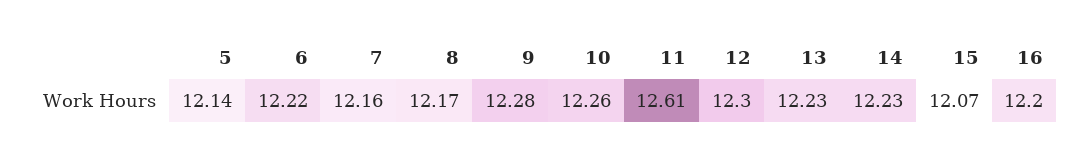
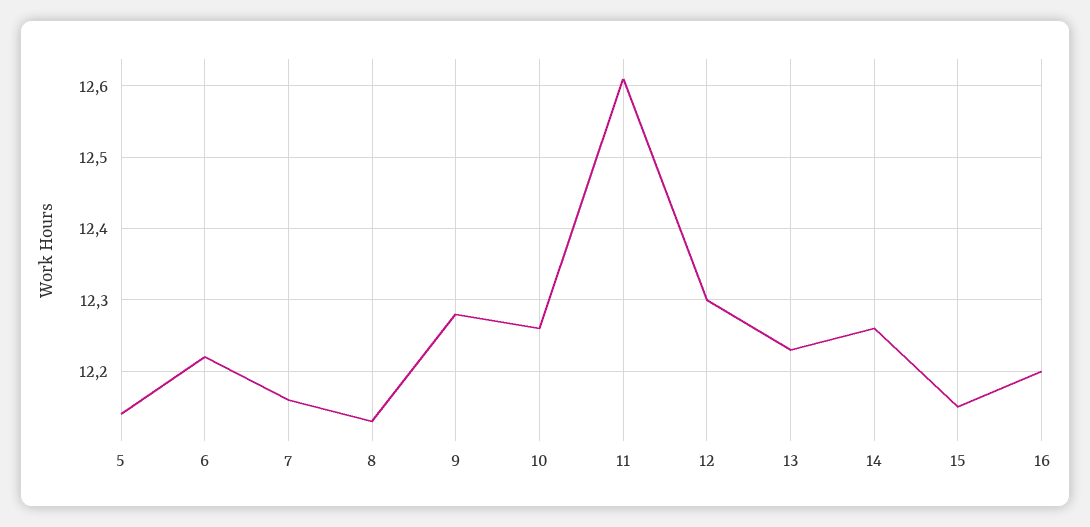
  {
    "5": 12.14,
    "6": 12.22,
    "7": 12.16,
-   "8": 12.17,
+   "8": 12.13,
    "9": 12.28,
    "10": 12.26,
    "11": 12.61,
    "12": 12.3,
    "13": 12.23,
-   "14": 12.23,
+   "14": 12.26,
-   "15": 12.07,
+   "15": 12.15,
    "16": 12.2
  }

